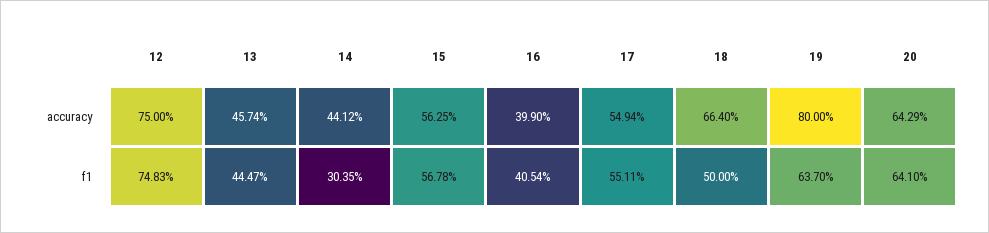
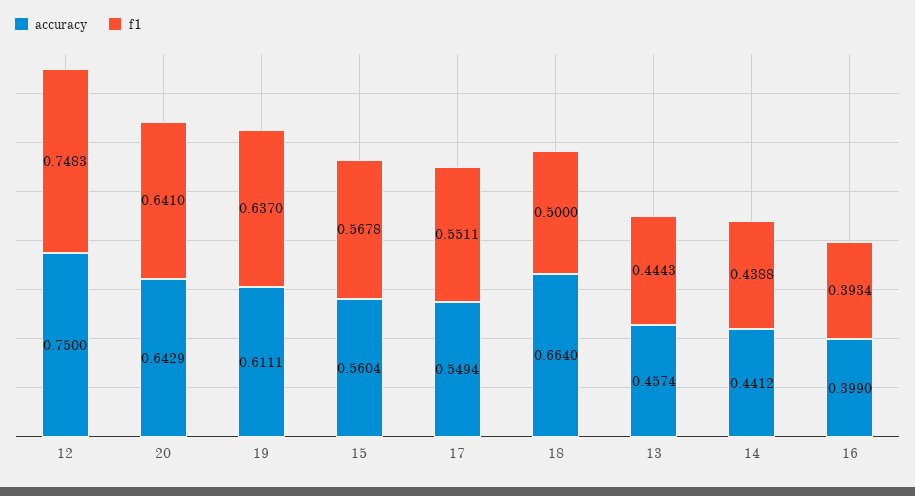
  {
    "accuracy": {
      "12": 0.75,
      "13": 0.4574,
      "14": 0.4412,
-     "15": 0.5625,
+     "15": 0.5604,
      "16": 0.399,
      "17": 0.5494,
      "18": 0.664,
-     "19": 0.8,
+     "19": 0.6111,
      "20": 0.6429
    },
    "f1": {
      "12": 0.7483,
-     "13": 0.4447,
+     "13": 0.4443,
-     "14": 0.3035,
+     "14": 0.4388,
      "15": 0.5678,
-     "16": 0.4054,
+     "16": 0.3934,
      "17": 0.5511,
      "18": 0.5,
      "19": 0.637,
      "20": 0.641
    }
  }

